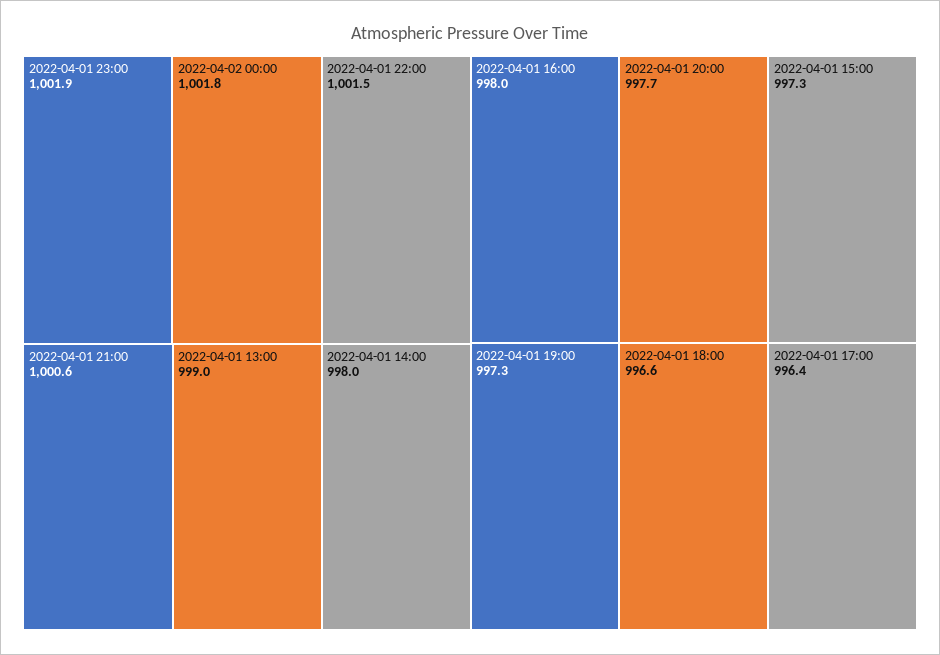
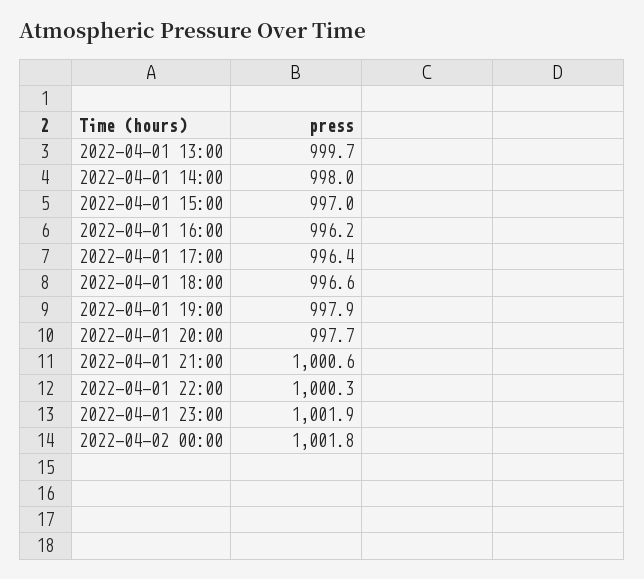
  {
    "2022-04-01 23:00": 1001.9,
    "2022-04-02 00:00": 1001.8,
-   "2022-04-01 22:00": 1001.5,
+   "2022-04-01 22:00": 1000.3,
    "2022-04-01 21:00": 1000.6,
-   "2022-04-01 13:00": 999,
+   "2022-04-01 13:00": 999.7,
    "2022-04-01 14:00": 998,
-   "2022-04-01 16:00": 998,
+   "2022-04-01 16:00": 996.2,
    "2022-04-01 20:00": 997.7,
-   "2022-04-01 15:00": 997.3,
+   "2022-04-01 15:00": 997,
-   "2022-04-01 19:00": 997.3,
+   "2022-04-01 19:00": 997.9,
    "2022-04-01 18:00": 996.6,
    "2022-04-01 17:00": 996.4
  }

